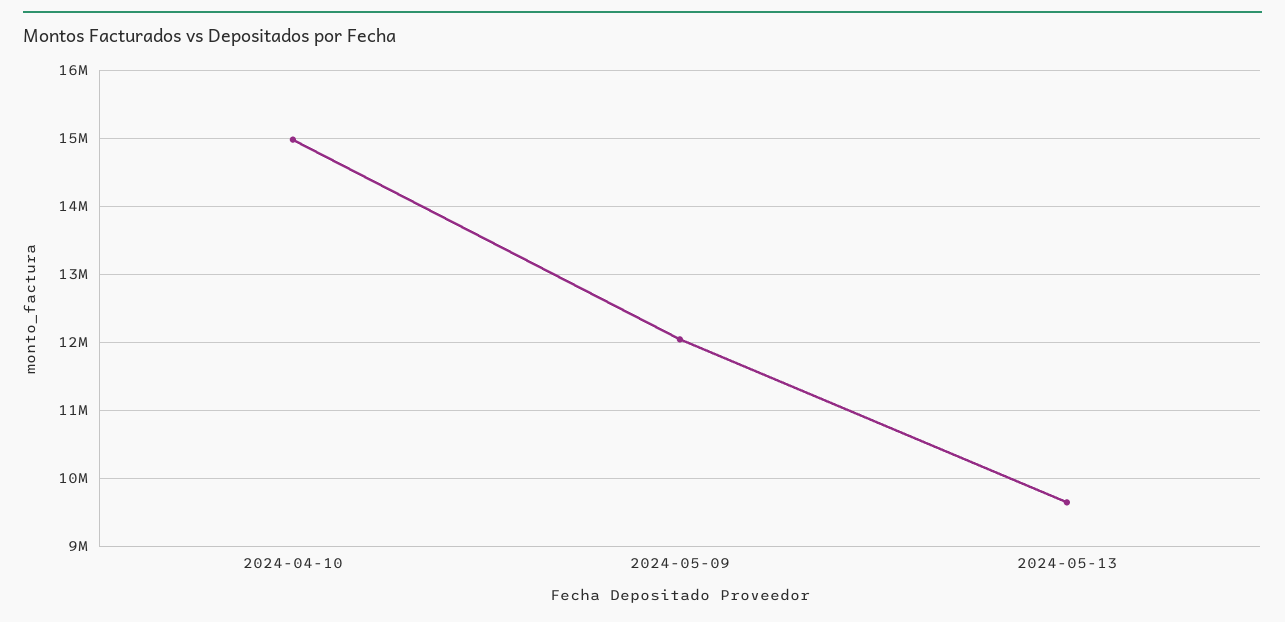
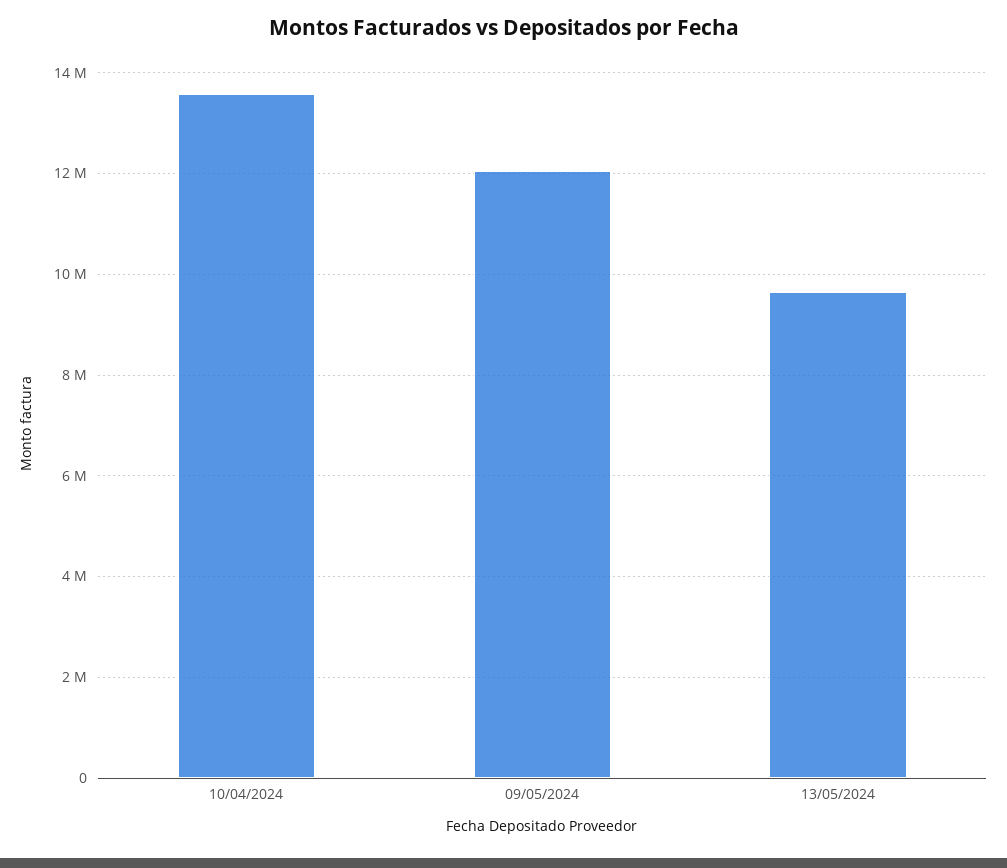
  {
-   "2024-04-10": 15000000,
+   "2024-04-10": 13600000,
    "2024-05-09": 12000000,
    "2024-05-13": 9700000
  }

